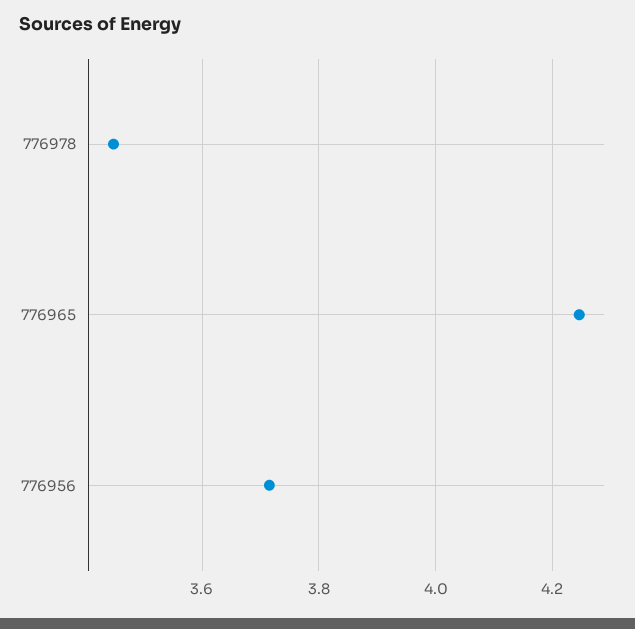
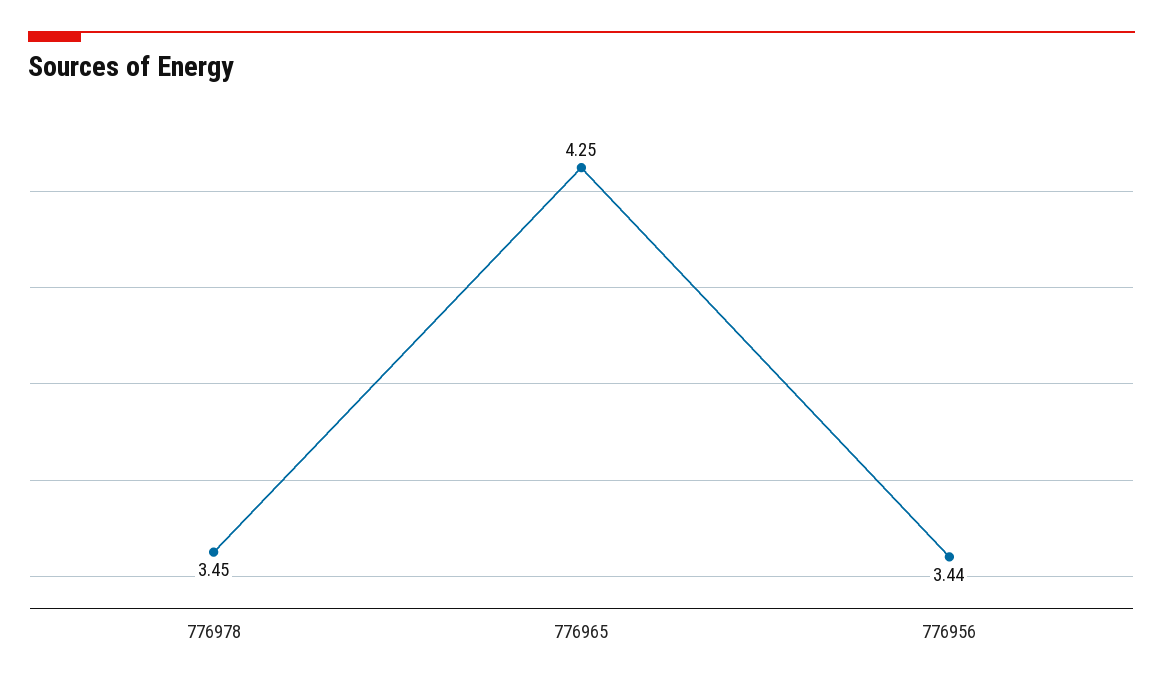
  {
    "776978": 3.45,
    "776965": 4.25,
-   "776956": 3.72
+   "776956": 3.44
  }

